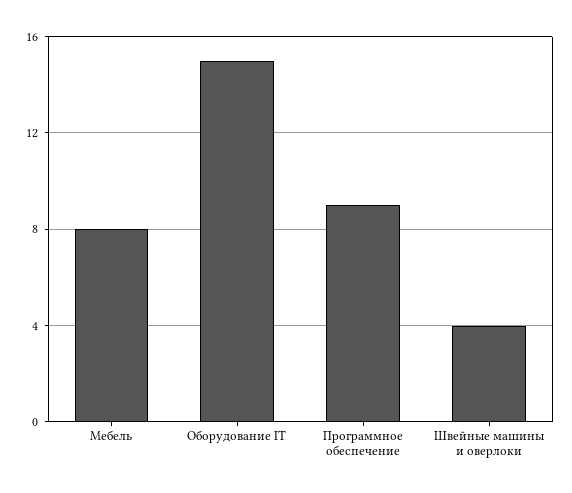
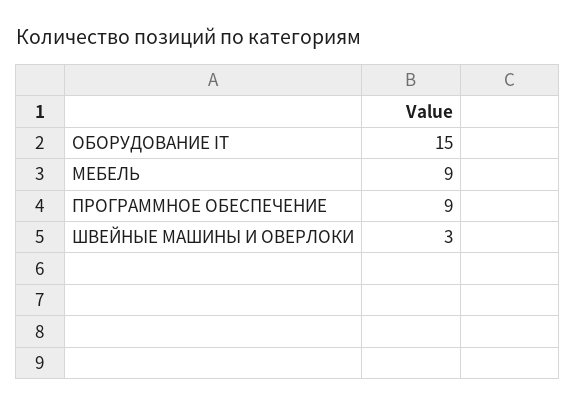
  {
-   "Мебель": 8,
+   "Мебель": 9,
    "Оборудование IT": 15,
    "Программное обеспечение": 9,
-   "Швейные машины и оверлоки": 4
+   "Швейные машины и оверлоки": 3
  }

